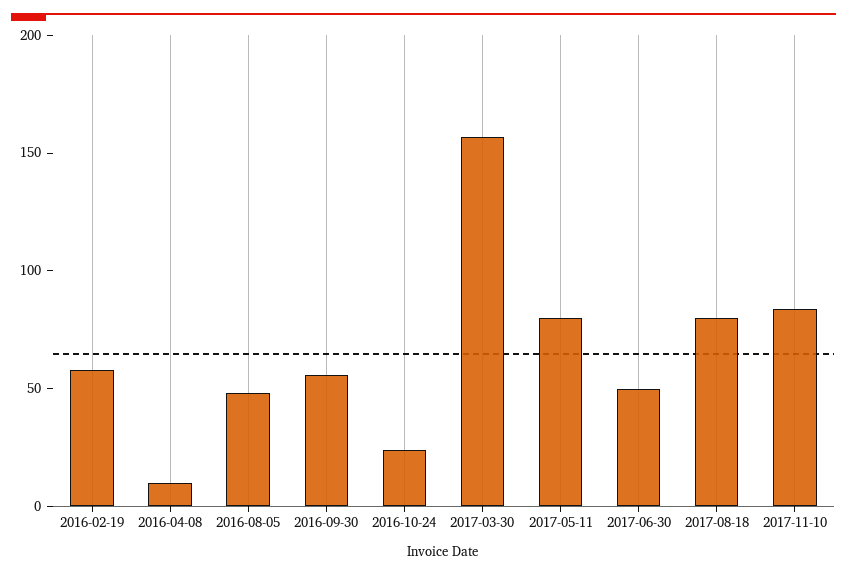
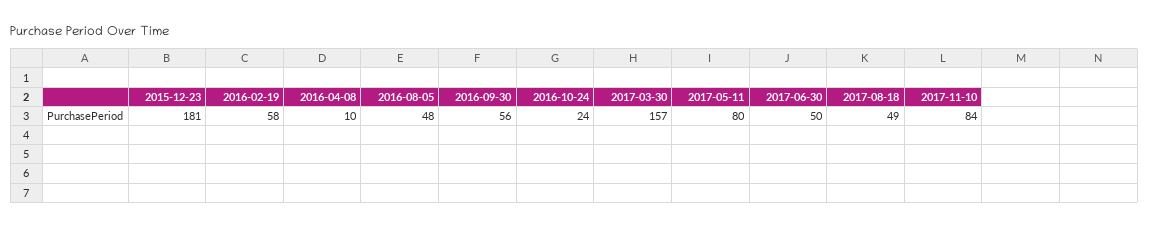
  {
    "2016-02-19": 58,
    "2016-04-08": 10,
    "2016-08-05": 48,
    "2016-09-30": 56,
    "2016-10-24": 24,
    "2017-03-30": 157,
    "2017-05-11": 80,
    "2017-06-30": 50,
-   "2017-08-18": 80,
+   "2017-08-18": 49,
-   "2017-11-10": 84
+   "2017-11-10": 84,
+   "2015-12-23": 181
  }

